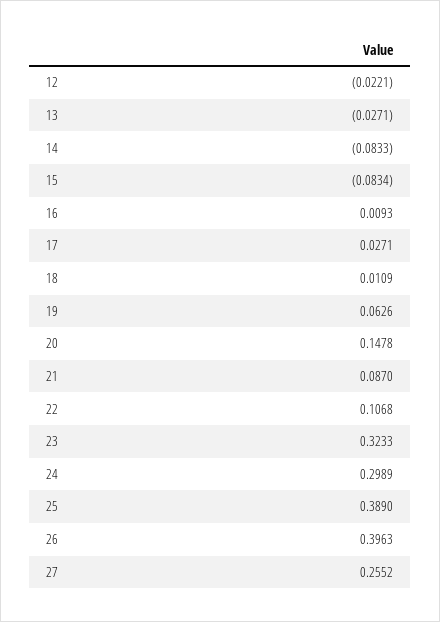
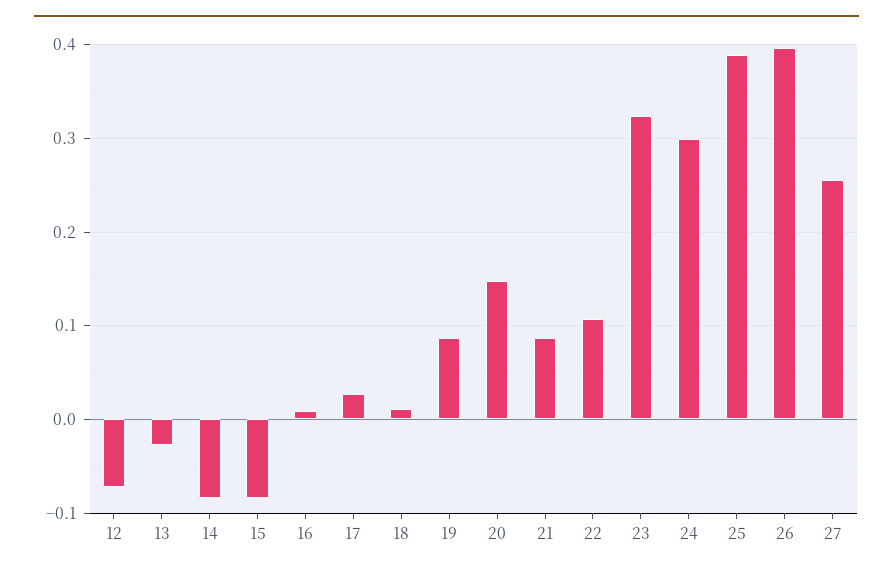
  {
-   "12": -0.0221,
+   "12": -0.07,
    "13": -0.0271,
    "14": -0.0833,
    "15": -0.0834,
    "16": 0.0093,
    "17": 0.0271,
    "18": 0.0109,
-   "19": 0.0626,
+   "19": 0.09,
    "20": 0.1478,
    "21": 0.087,
    "22": 0.1068,
    "23": 0.3233,
    "24": 0.2989,
    "25": 0.389,
    "26": 0.3963,
    "27": 0.2552
  }

